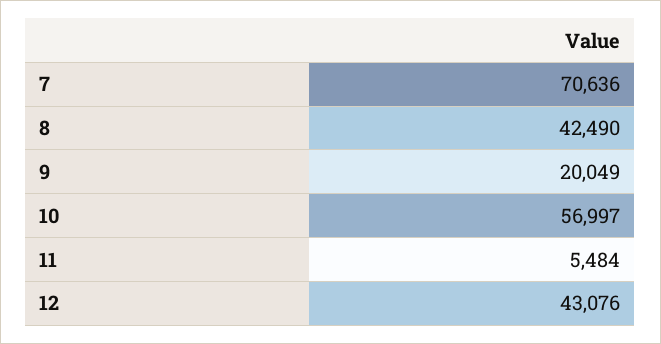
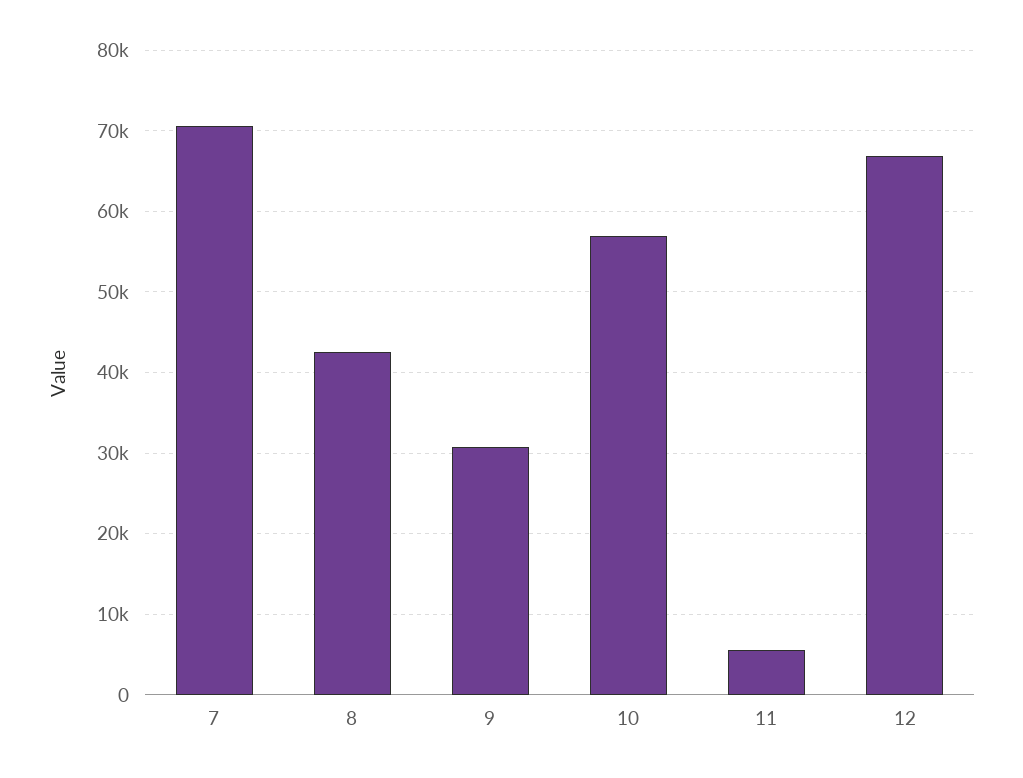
  {
    "7": 70636,
    "8": 42490,
-   "9": 20049,
+   "9": 31000,
    "10": 56997,
    "11": 5484,
-   "12": 43076
+   "12": 67000
  }

